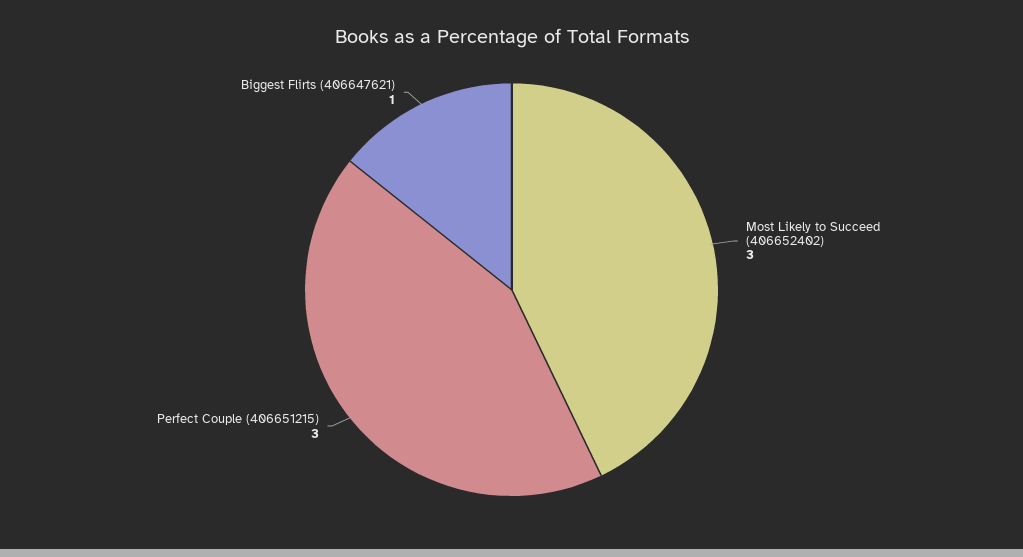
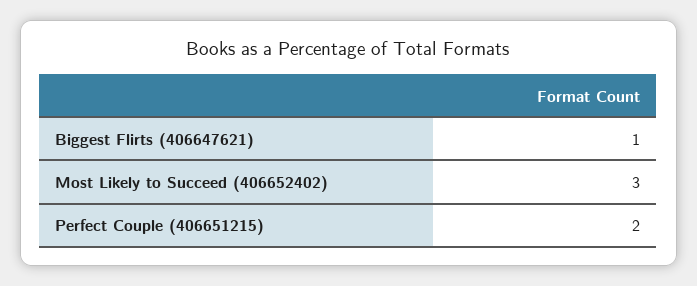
  {
    "Most Likely to Succeed (406652402)": 3,
-   "Perfect Couple (406651215)": 3,
+   "Perfect Couple (406651215)": 2,
    "Biggest Flirts (406647621)": 1
  }

